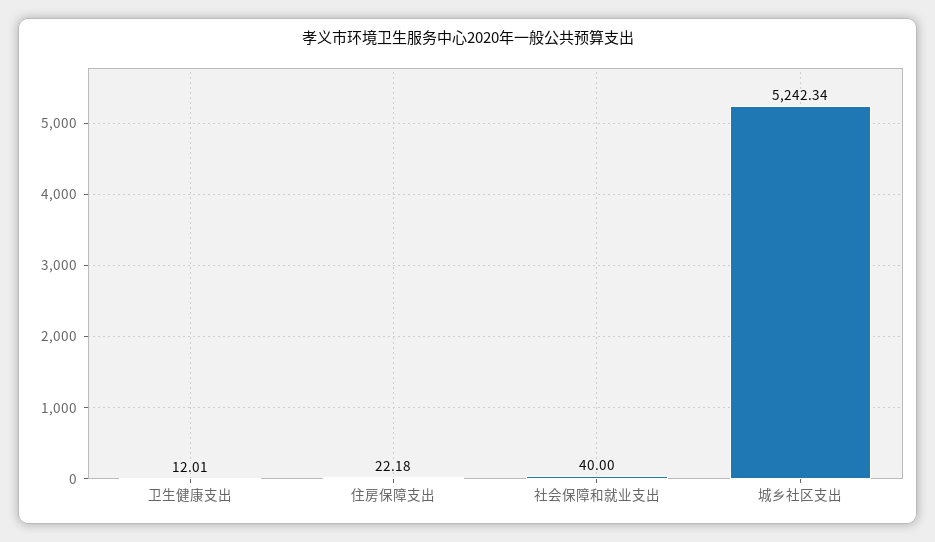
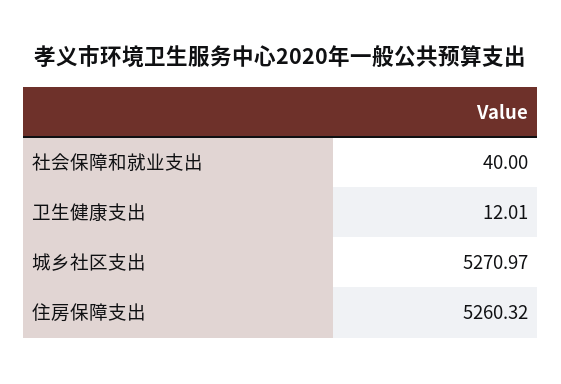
  {
    "卫生健康支出": 12.01,
-   "住房保障支出": 22.18,
+   "住房保障支出": 5260.32,
    "社会保障和就业支出": 40,
-   "城乡社区支出": 5242.34
+   "城乡社区支出": 5270.97
  }

